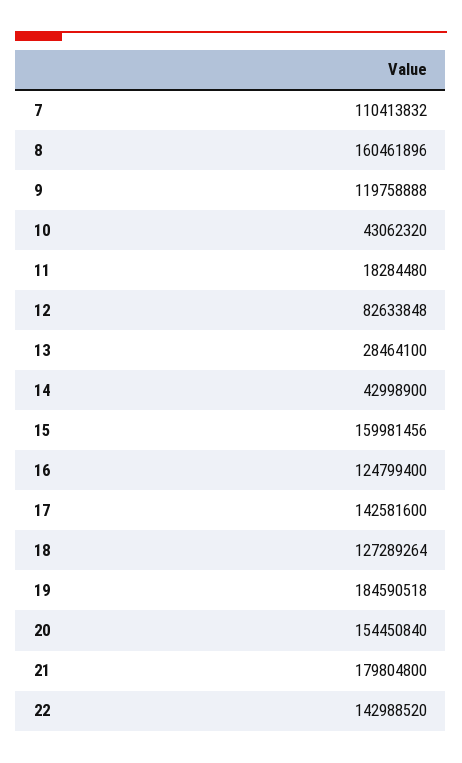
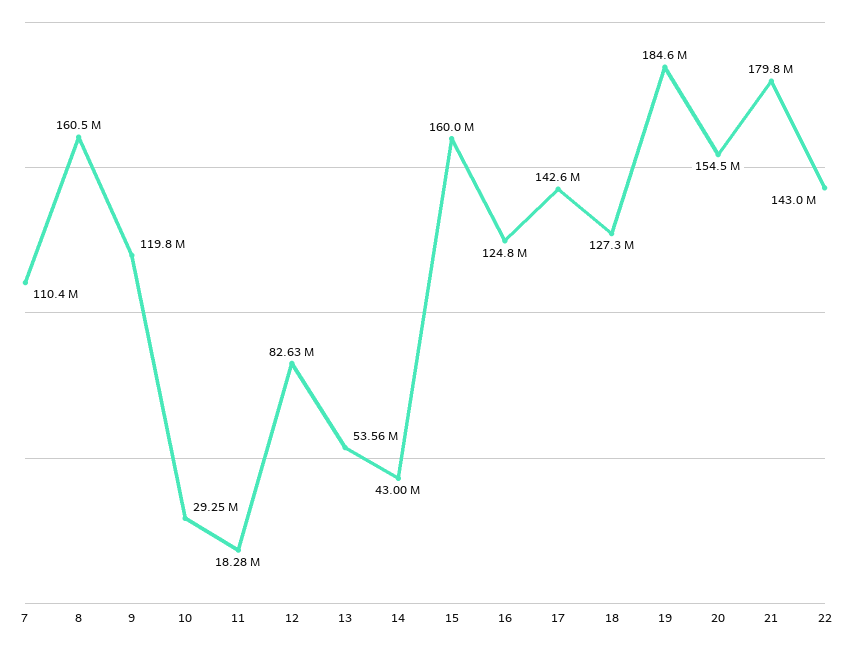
  {
    "7": 110413832,
    "8": 160461896,
    "9": 119758888,
-   "10": 43062320,
+   "10": 29250000,
    "11": 18284480,
    "12": 82633848,
-   "13": 28464100,
+   "13": 53560000,
    "14": 42998900,
    "15": 159981456,
    "16": 124799400,
    "17": 142581600,
    "18": 127289264,
    "19": 184590518,
    "20": 154450840,
    "21": 179804800,
    "22": 142988520
  }

